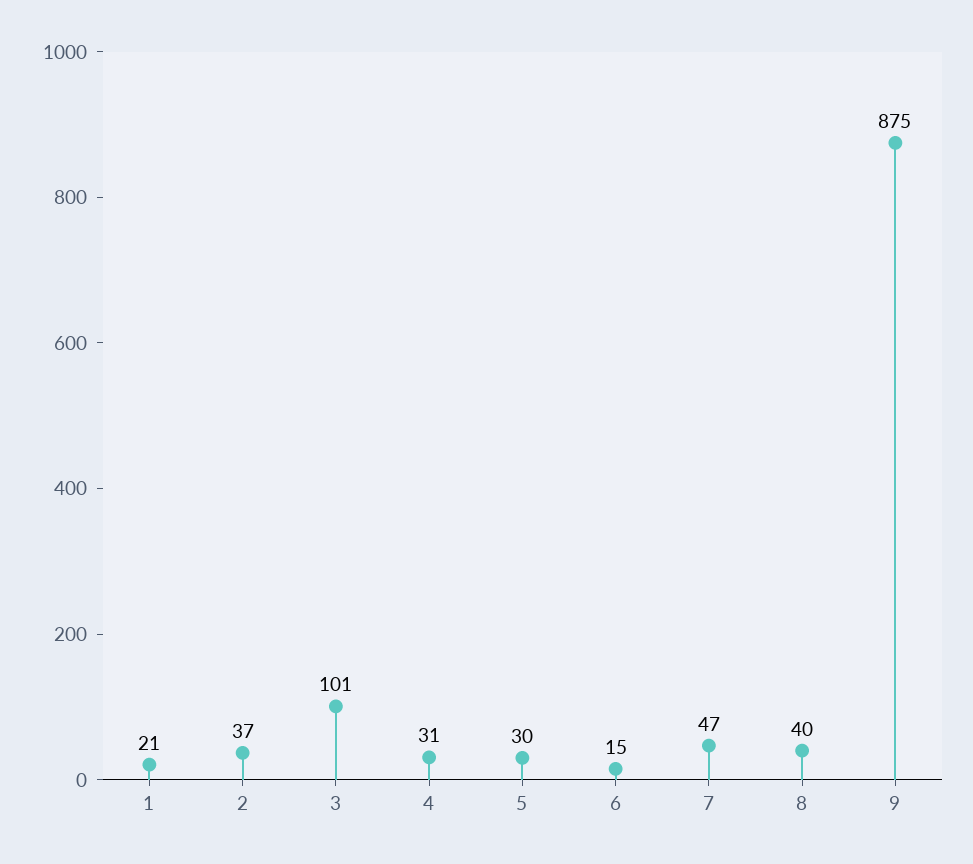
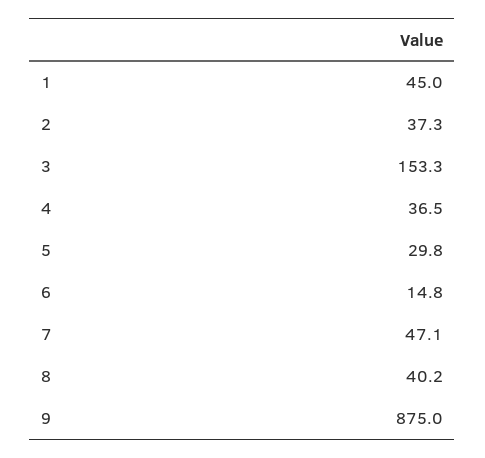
  {
-   "1": 21,
+   "1": 45,
    "2": 37.3,
-   "3": 101,
+   "3": 153.3,
-   "4": 31,
+   "4": 36.5,
    "5": 29.8,
    "6": 14.8,
    "7": 47.1,
    "8": 40.2,
    "9": 875
  }

